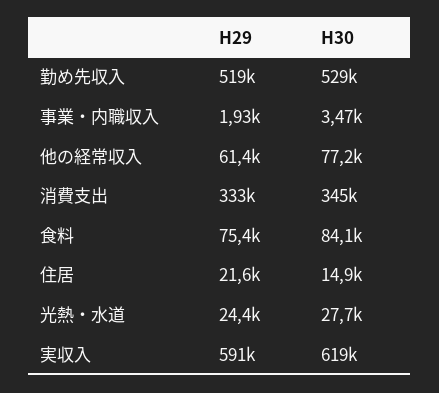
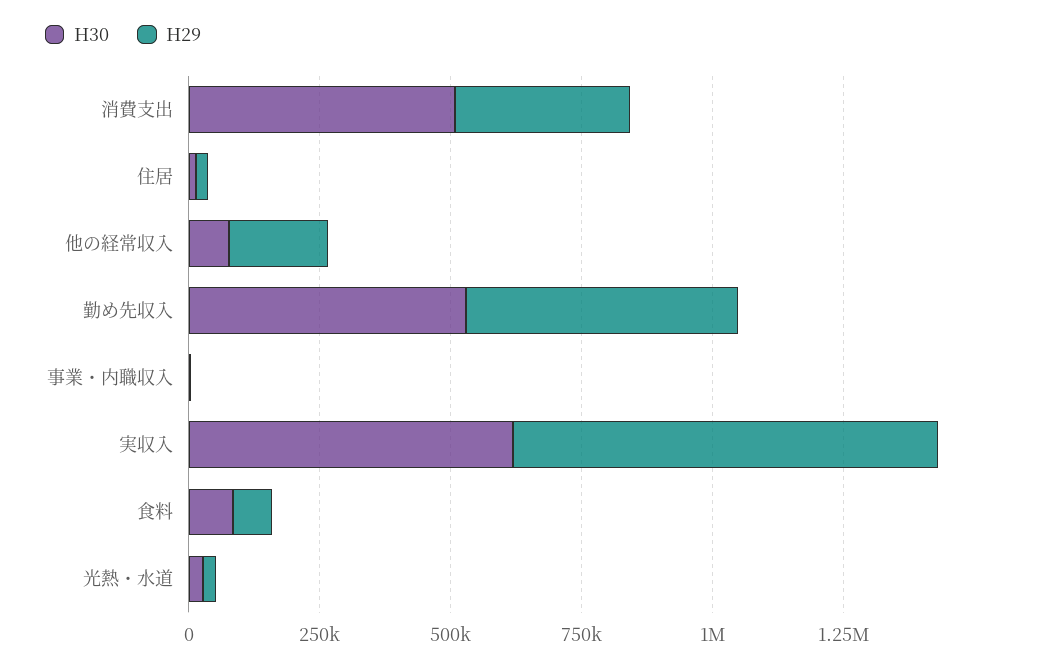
  {
    "H29": {
      "勤め先収入": 519000,
      "事業・内職収入": 1930,
-     "他の経常収入": 61400,
+     "他の経常収入": 200000,
      "消費支出": 333000,
      "食料": 75400,
      "住居": 21600,
      "光熱・水道": 24400,
-     "実収入": 591000
+     "実収入": 800000
    },
    "H30": {
      "勤め先収入": 529000,
      "事業・内職収入": 3470,
      "他の経常収入": 77200,
-     "消費支出": 345000,
+     "消費支出": 500000,
      "食料": 84100,
      "住居": 14900,
      "光熱・水道": 27700,
      "実収入": 619000
    }
  }

